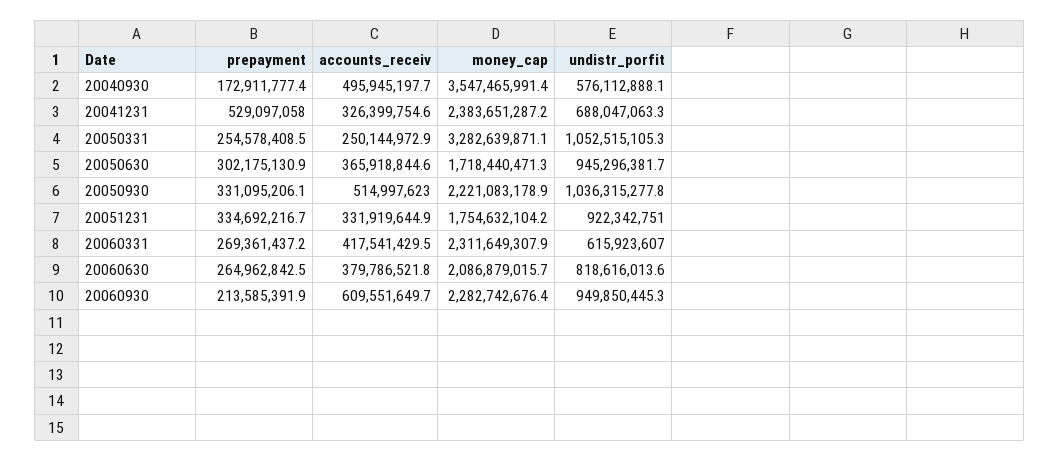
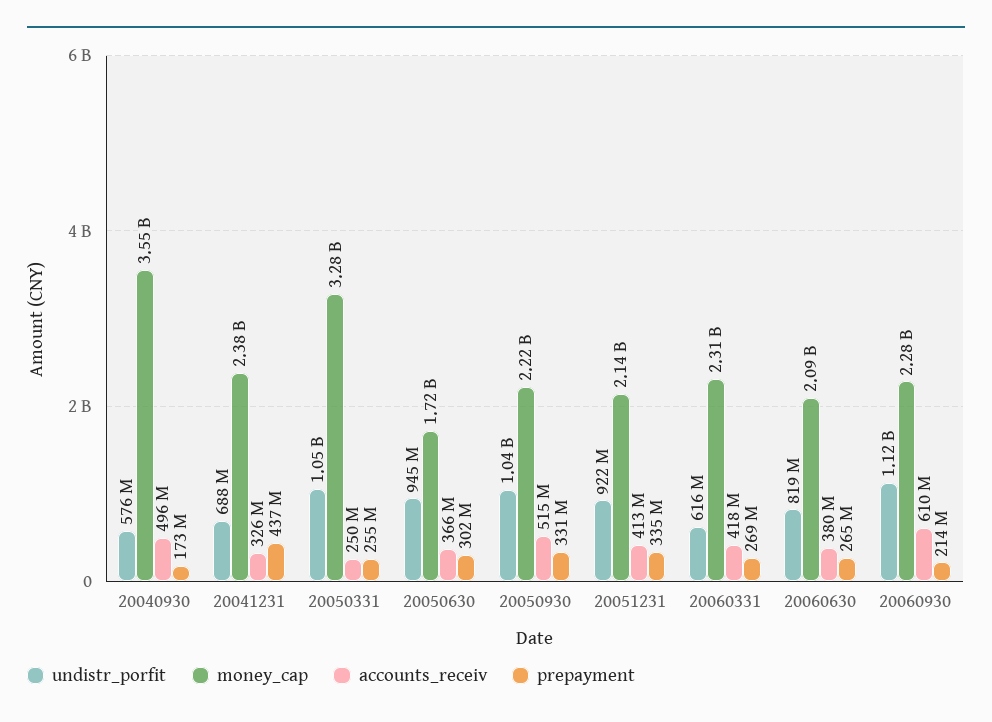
  {
    "prepayment": {
      "20040930": 172911777.4,
-     "20041231": 529097058,
+     "20041231": 437000000,
      "20050331": 254578408.5,
      "20050630": 302175130.9,
      "20050930": 331095206.1,
      "20051231": 334692216.7,
      "20060331": 269361437.2,
      "20060630": 264962842.5,
      "20060930": 213585391.9
    },
    "accounts_receiv": {
      "20040930": 495945197.7,
      "20041231": 326399754.6,
      "20050331": 250144972.9,
      "20050630": 365918844.6,
      "20050930": 514997623,
-     "20051231": 331919644.9,
+     "20051231": 413000000,
      "20060331": 417541429.5,
      "20060630": 379786521.8,
      "20060930": 609551649.7
    },
    "money_cap": {
      "20040930": 3547465991.4,
      "20041231": 2383651287.2,
      "20050331": 3282639871.1,
      "20050630": 1718440471.3,
      "20050930": 2221083178.9,
-     "20051231": 1754632104.2,
+     "20051231": 2140000000,
      "20060331": 2311649307.9,
      "20060630": 2086879015.7,
      "20060930": 2282742676.4
    },
    "undistr_porfit": {
      "20040930": 576112888.1,
      "20041231": 688047063.3,
      "20050331": 1052515105.3,
      "20050630": 945296381.7,
      "20050930": 1036315277.8,
      "20051231": 922342751,
      "20060331": 615923607,
      "20060630": 818616013.6,
-     "20060930": 949850445.3
+     "20060930": 1120000000
    }
  }

